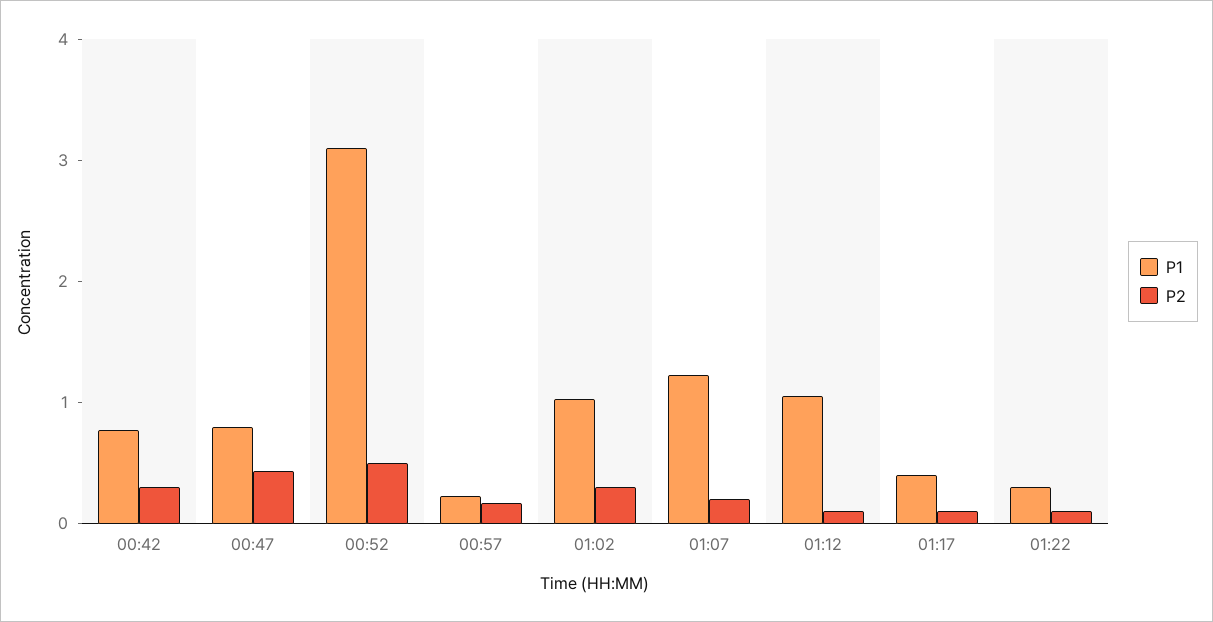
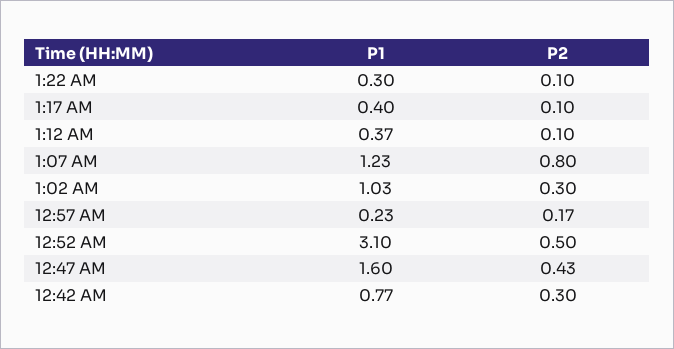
  {
    "P1": {
      "00:42": 0.77,
-     "00:47": 0.8,
+     "00:47": 1.6,
      "00:52": 3.1,
      "00:57": 0.23,
      "01:02": 1.03,
      "01:07": 1.23,
-     "01:12": 1,
+     "01:12": 0.37,
      "01:17": 0.4,
      "01:22": 0.3
    },
    "P2": {
      "00:42": 0.3,
      "00:47": 0.43,
      "00:52": 0.5,
      "00:57": 0.17,
      "01:02": 0.3,
-     "01:07": 0.2,
+     "01:07": 0.8,
      "01:12": 0.1,
      "01:17": 0.1,
      "01:22": 0.1
    }
  }

